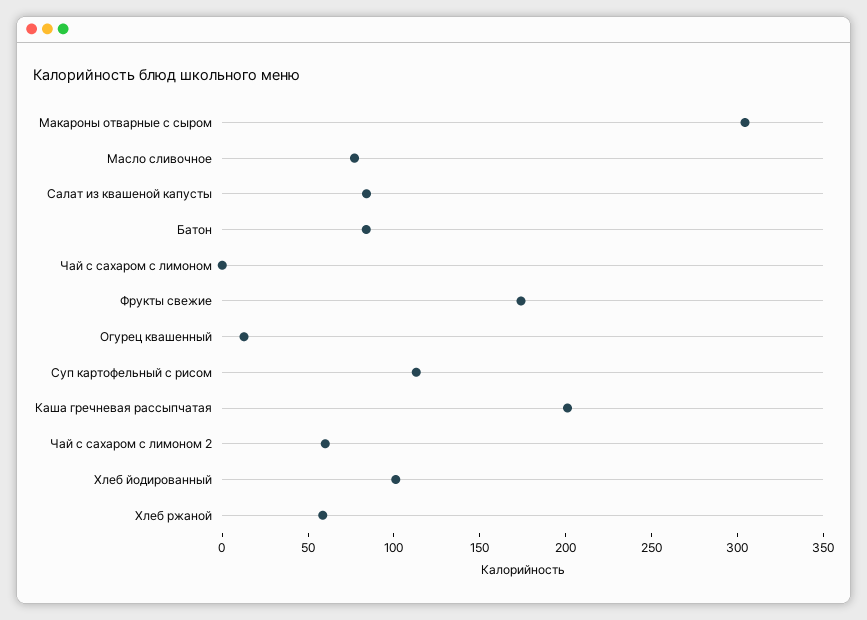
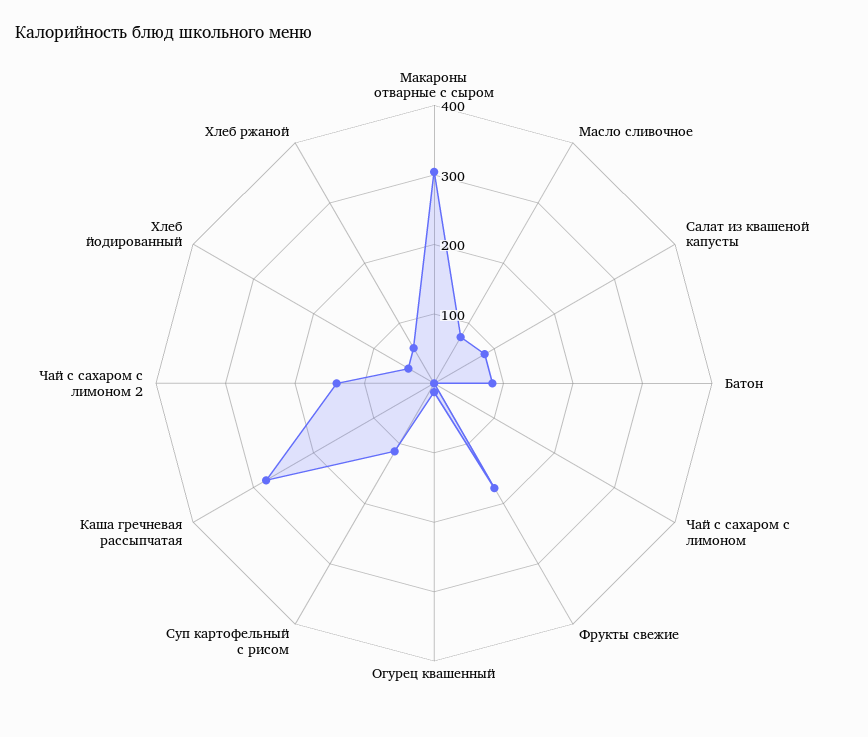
  {
    "Макароны отварные с сыром": 300,
    "Масло сливочное": 80,
    "Салат из квашеной капусты": 80,
    "Батон": 80,
    "Чай с сахаром с лимоном": 0,
    "Фрукты свежие": 170,
    "Огурец квашенный": 10,
    "Суп картофельный с рисом": 110,
-   "Каша гречневая рассыпчатая": 200,
+   "Каша гречневая рассыпчатая": 280,
-   "Чай с сахаром с лимоном 2": 60,
+   "Чай с сахаром с лимоном 2": 140,
-   "Хлеб йодированный": 100,
+   "Хлеб йодированный": 40,
    "Хлеб ржаной": 60
  }

